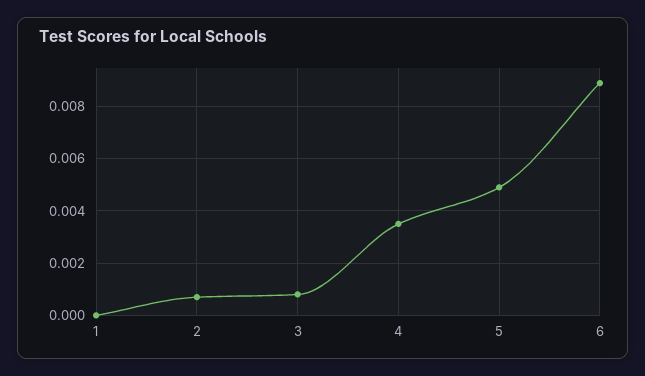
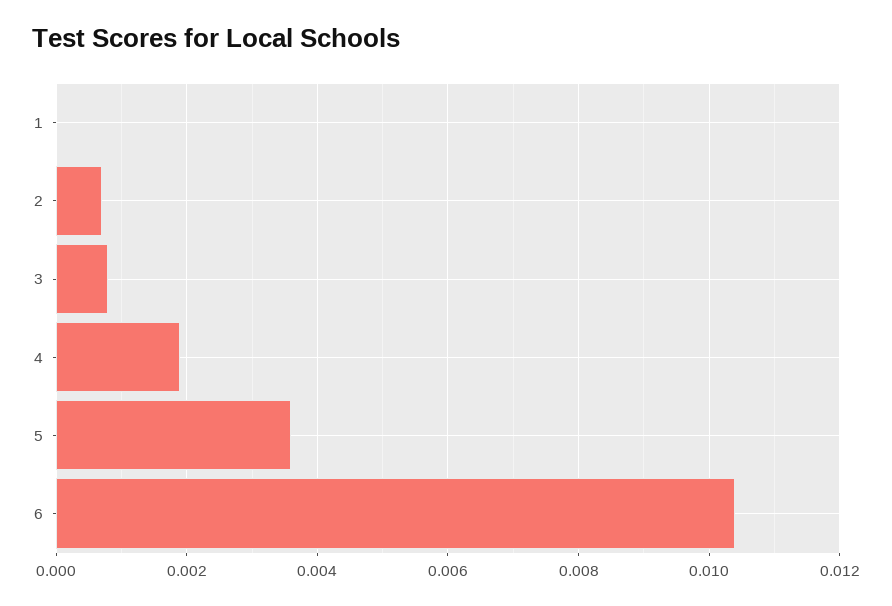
  {
    "1": 0,
    "2": 0.0005,
    "3": 0.001,
-   "4": 0.0035,
+   "4": 0.002,
-   "5": 0.005,
+   "5": 0.0035,
-   "6": 0.009
+   "6": 0.0105
  }

